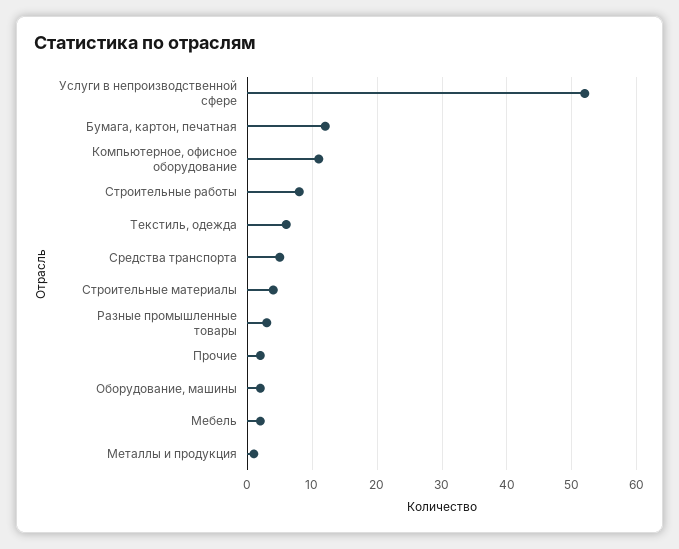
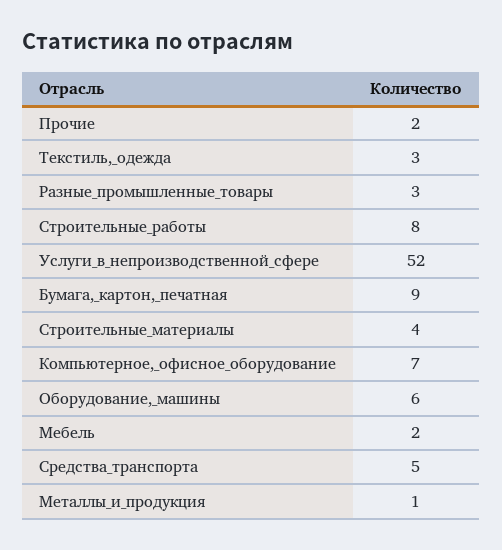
  {
    "Услуги в непроизводственной сфере": 52,
-   "Бумага, картон, печатная": 12,
+   "Бумага, картон, печатная": 9,
-   "Компьютерное, офисное оборудование": 11,
+   "Компьютерное, офисное оборудование": 7,
    "Строительные работы": 8,
-   "Текстиль, одежда": 6,
+   "Текстиль, одежда": 3,
    "Средства транспорта": 5,
    "Строительные материалы": 4,
    "Разные промышленные товары": 3,
    "Прочие": 2,
-   "Оборудование, машины": 2,
+   "Оборудование, машины": 6,
    "Мебель": 2,
    "Металлы и продукция": 1
  }

